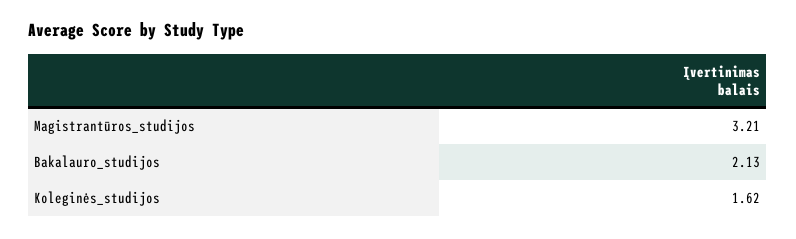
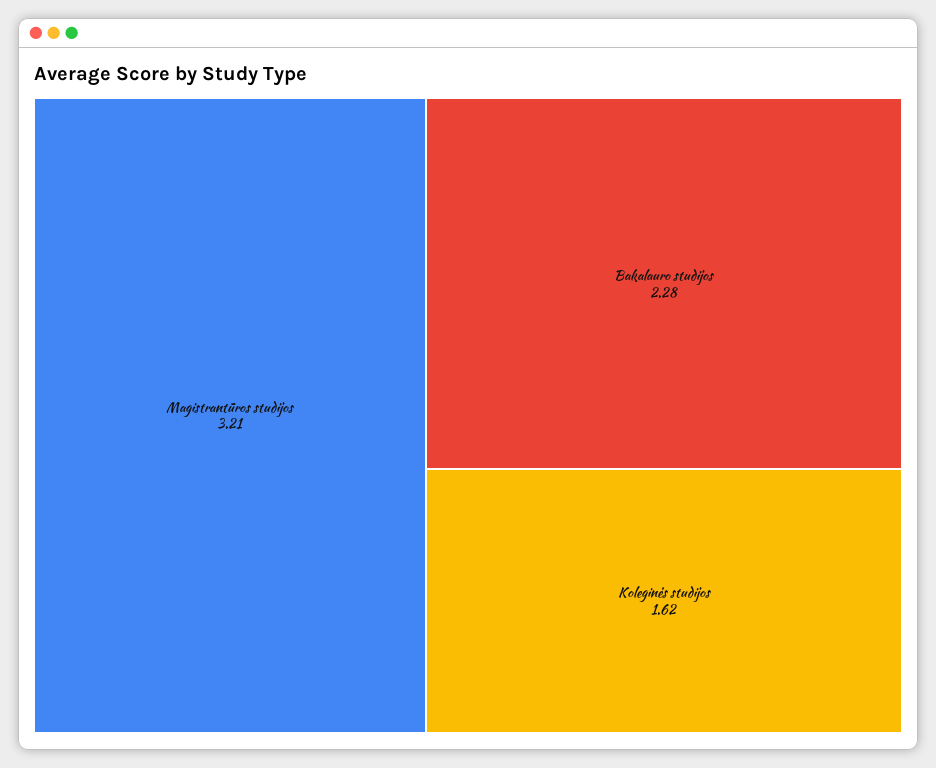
  {
    "Magistrantūros_studijos": 3.21,
-   "Bakalauro_studijos": 2.13,
+   "Bakalauro_studijos": 2.28,
    "Koleginės_studijos": 1.62
  }

